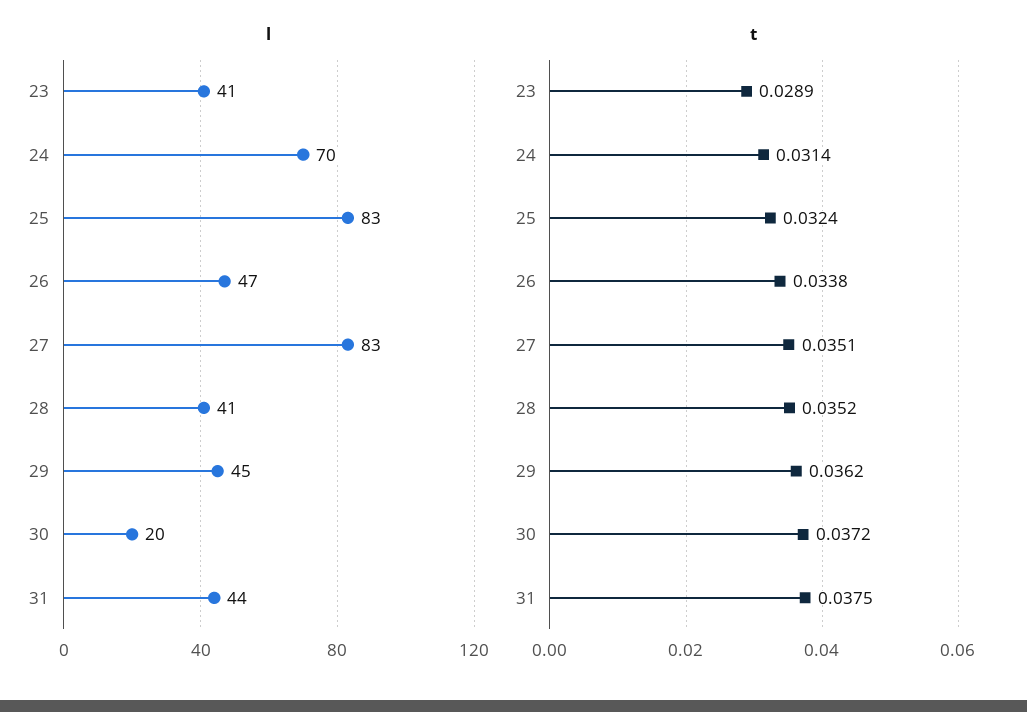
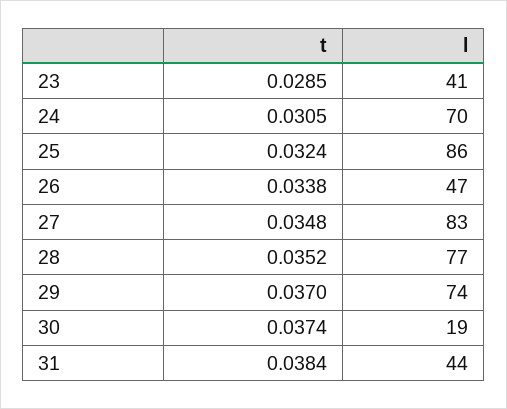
  {
    "l": {
      "23": 41,
      "24": 70,
-     "25": 83,
+     "25": 86,
      "26": 47,
      "27": 83,
-     "28": 41,
+     "28": 77,
-     "29": 45,
+     "29": 74,
-     "30": 20,
+     "30": 19,
      "31": 44
    },
    "t": {
-     "23": 0.0289,
+     "23": 0.0285,
-     "24": 0.0314,
+     "24": 0.0305,
      "25": 0.0324,
      "26": 0.0338,
-     "27": 0.0351,
+     "27": 0.0348,
      "28": 0.0352,
-     "29": 0.0362,
+     "29": 0.037,
-     "30": 0.0372,
+     "30": 0.0374,
-     "31": 0.0375
+     "31": 0.0384
    }
  }

